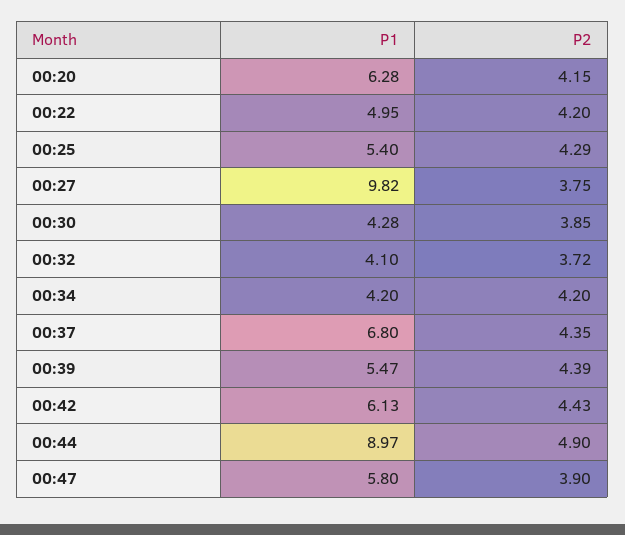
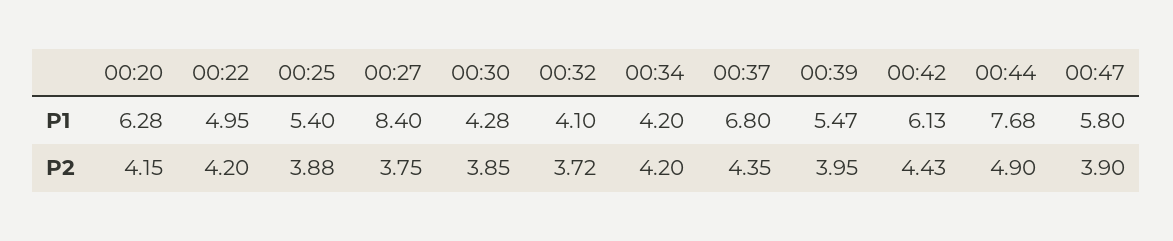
  {
    "P1": {
      "00:20": 6.28,
      "00:22": 4.95,
      "00:25": 5.4,
-     "00:27": 9.82,
+     "00:27": 8.4,
      "00:30": 4.28,
      "00:32": 4.1,
      "00:34": 4.2,
      "00:37": 6.8,
      "00:39": 5.47,
      "00:42": 6.13,
-     "00:44": 8.97,
+     "00:44": 7.68,
      "00:47": 5.8
    },
    "P2": {
      "00:20": 4.15,
      "00:22": 4.2,
-     "00:25": 4.29,
+     "00:25": 3.88,
      "00:27": 3.75,
      "00:30": 3.85,
      "00:32": 3.72,
      "00:34": 4.2,
      "00:37": 4.35,
-     "00:39": 4.39,
+     "00:39": 3.95,
      "00:42": 4.43,
      "00:44": 4.9,
      "00:47": 3.9
    }
  }

